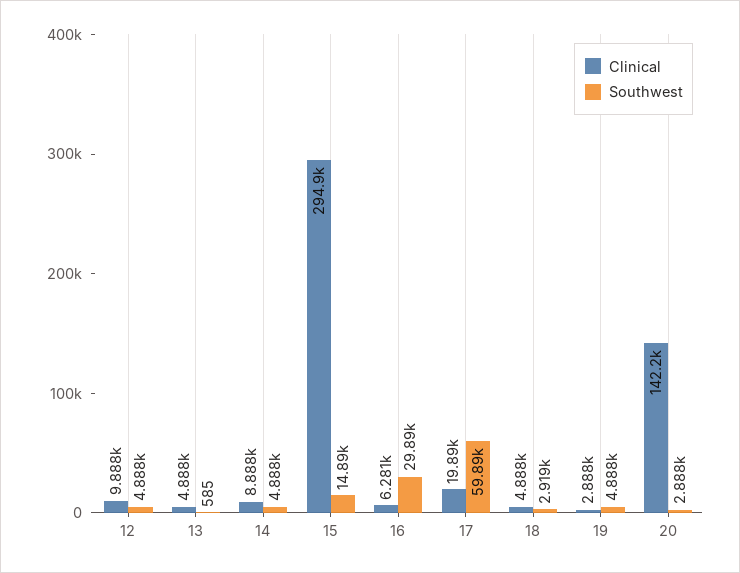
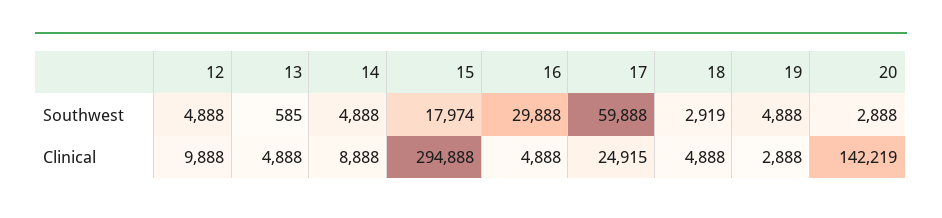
  {
    "Clinical": {
      "12": 9888,
      "13": 4888,
      "14": 8888,
      "15": 294888,
-     "16": 6281,
+     "16": 4888,
-     "17": 19890,
+     "17": 24915,
      "18": 4888,
      "19": 2888,
      "20": 142219
    },
    "Southwest": {
      "12": 4888,
      "13": 585,
      "14": 4888,
-     "15": 14890,
+     "15": 17974,
      "16": 29888,
      "17": 59888,
      "18": 2919,
      "19": 4888,
      "20": 2888
    }
  }

